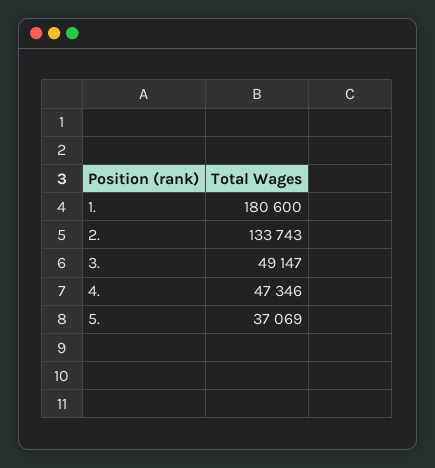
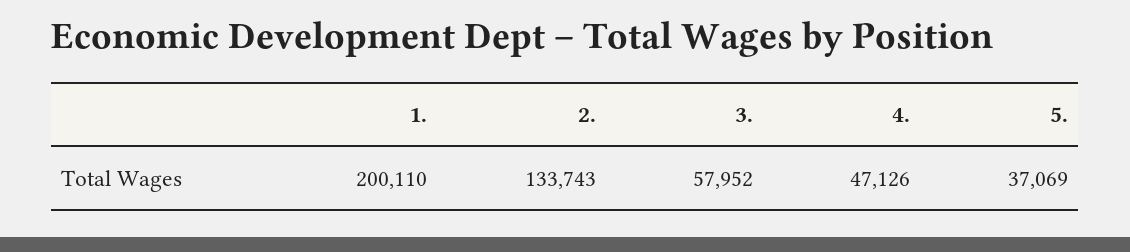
  {
-   "1.": 180600,
+   "1.": 200110,
    "2.": 133743,
-   "3.": 49147,
+   "3.": 57952,
-   "4.": 47346,
+   "4.": 47126,
    "5.": 37069
  }

